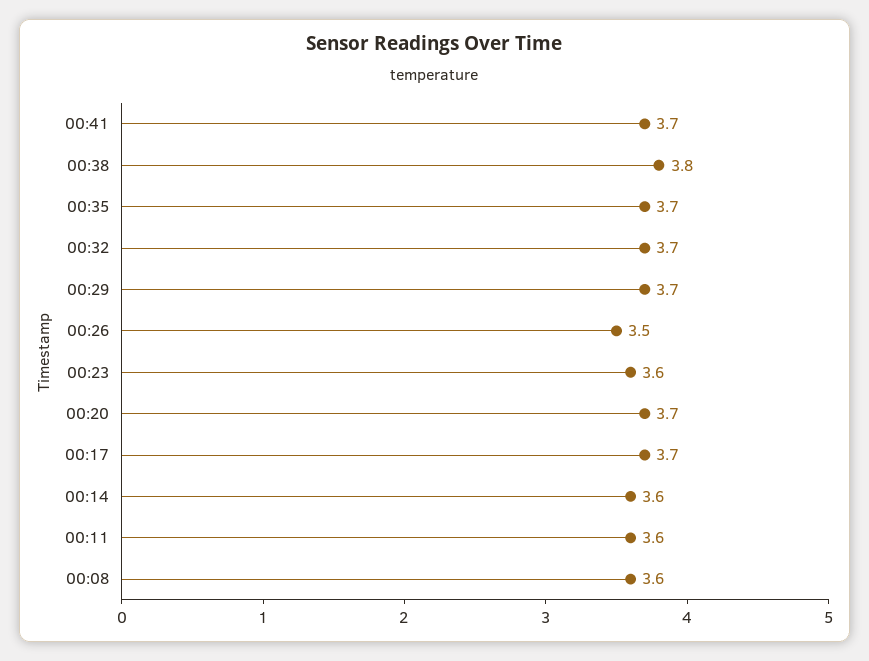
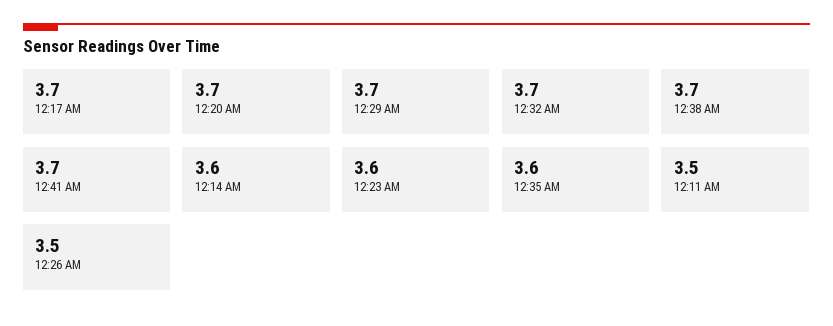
  {
    "00:41": 3.7,
-   "00:38": 3.8,
+   "00:38": 3.7,
-   "00:35": 3.7,
+   "00:35": 3.6,
    "00:32": 3.7,
    "00:29": 3.7,
    "00:26": 3.5,
    "00:23": 3.6,
    "00:20": 3.7,
    "00:17": 3.7,
    "00:14": 3.6,
-   "00:11": 3.6,
+   "00:11": 3.5
-   "00:08": 3.6
  }

